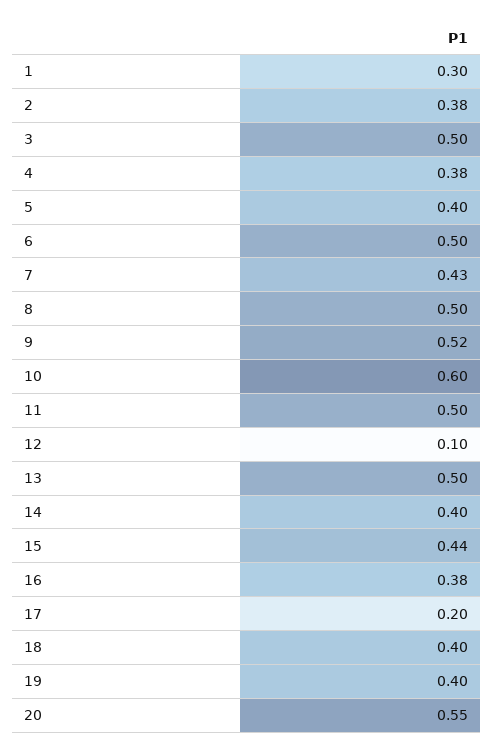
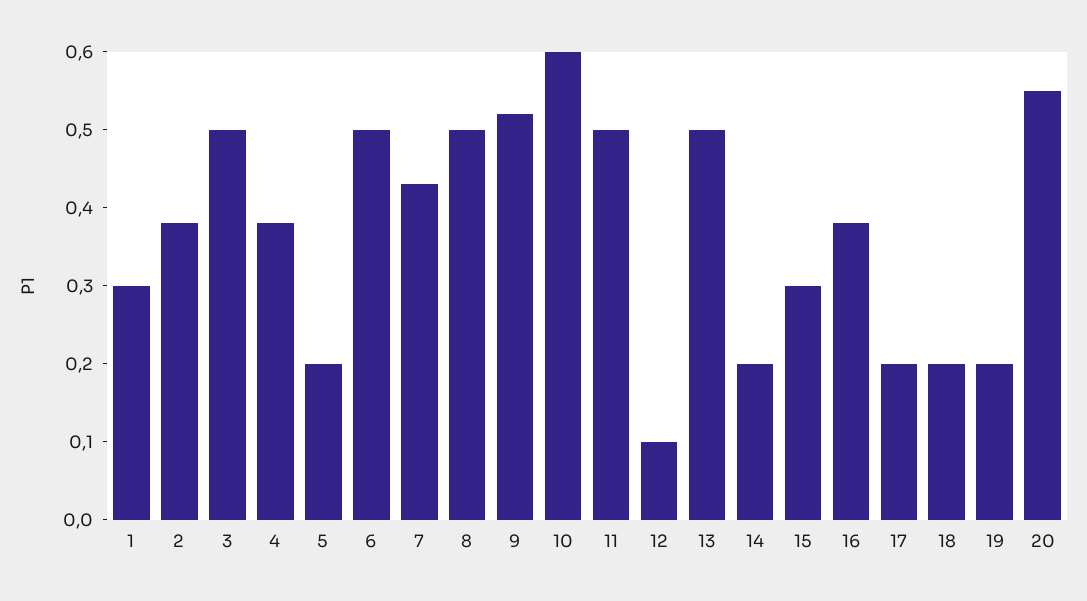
  {
    "1": 0.3,
    "2": 0.38,
    "3": 0.5,
    "4": 0.38,
-   "5": 0.4,
+   "5": 0.2,
    "6": 0.5,
    "7": 0.43,
    "8": 0.5,
    "9": 0.52,
    "10": 0.6,
    "11": 0.5,
    "12": 0.1,
    "13": 0.5,
-   "14": 0.4,
+   "14": 0.2,
-   "15": 0.44,
+   "15": 0.3,
    "16": 0.38,
    "17": 0.2,
-   "18": 0.4,
+   "18": 0.2,
-   "19": 0.4,
+   "19": 0.2,
    "20": 0.55
  }

